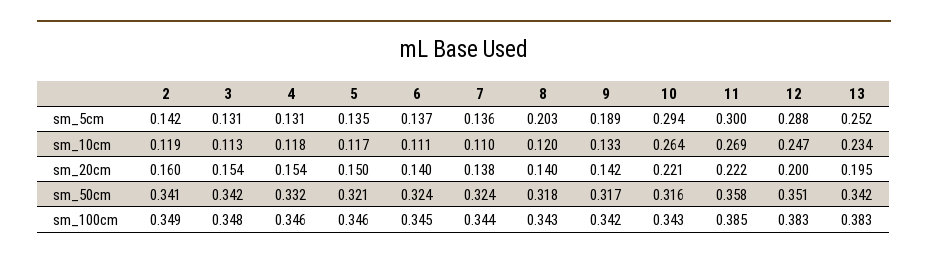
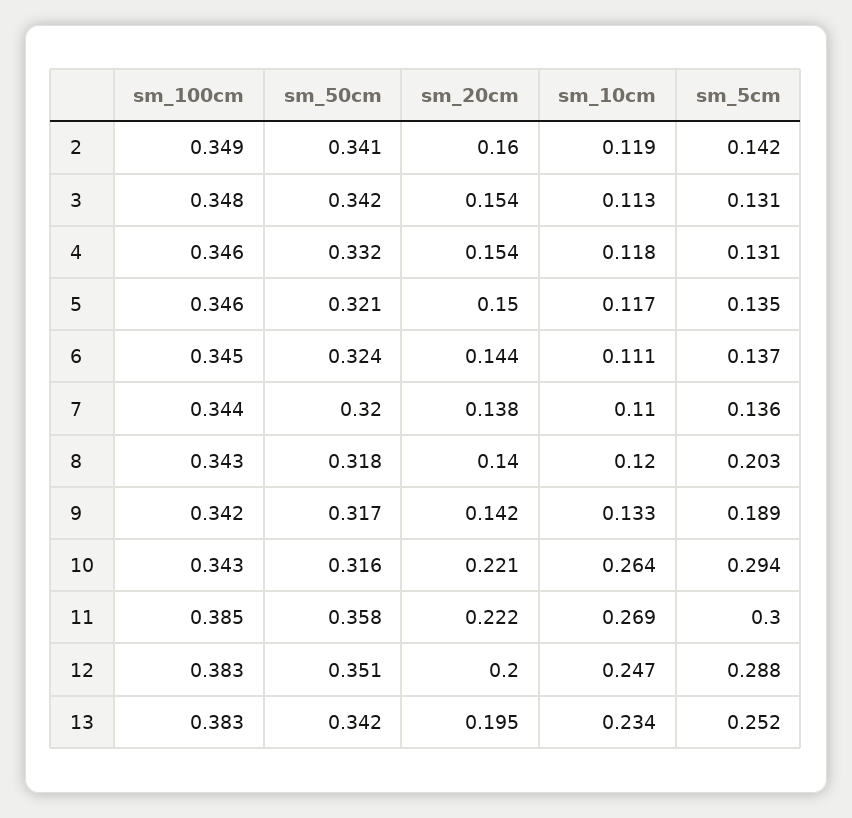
  {
    "2": {
      "sm_5cm": 0.142,
      "sm_10cm": 0.119,
      "sm_20cm": 0.16,
      "sm_50cm": 0.341,
      "sm_100cm": 0.349
    },
    "3": {
      "sm_5cm": 0.131,
      "sm_10cm": 0.113,
      "sm_20cm": 0.154,
      "sm_50cm": 0.342,
      "sm_100cm": 0.348
    },
    "4": {
      "sm_5cm": 0.131,
      "sm_10cm": 0.118,
      "sm_20cm": 0.154,
      "sm_50cm": 0.332,
      "sm_100cm": 0.346
    },
    "5": {
      "sm_5cm": 0.135,
      "sm_10cm": 0.117,
      "sm_20cm": 0.15,
      "sm_50cm": 0.321,
      "sm_100cm": 0.346
    },
    "6": {
      "sm_5cm": 0.137,
      "sm_10cm": 0.111,
-     "sm_20cm": 0.14,
+     "sm_20cm": 0.144,
      "sm_50cm": 0.324,
      "sm_100cm": 0.345
    },
    "7": {
      "sm_5cm": 0.136,
      "sm_10cm": 0.11,
      "sm_20cm": 0.138,
-     "sm_50cm": 0.324,
+     "sm_50cm": 0.32,
      "sm_100cm": 0.344
    },
    "8": {
      "sm_5cm": 0.203,
      "sm_10cm": 0.12,
      "sm_20cm": 0.14,
      "sm_50cm": 0.318,
      "sm_100cm": 0.343
    },
    "9": {
      "sm_5cm": 0.189,
      "sm_10cm": 0.133,
      "sm_20cm": 0.142,
      "sm_50cm": 0.317,
      "sm_100cm": 0.342
    },
    "10": {
      "sm_5cm": 0.294,
      "sm_10cm": 0.264,
      "sm_20cm": 0.221,
      "sm_50cm": 0.316,
      "sm_100cm": 0.343
    },
    "11": {
      "sm_5cm": 0.3,
      "sm_10cm": 0.269,
      "sm_20cm": 0.222,
      "sm_50cm": 0.358,
      "sm_100cm": 0.385
    },
    "12": {
      "sm_5cm": 0.288,
      "sm_10cm": 0.247,
      "sm_20cm": 0.2,
      "sm_50cm": 0.351,
      "sm_100cm": 0.383
    },
    "13": {
      "sm_5cm": 0.252,
      "sm_10cm": 0.234,
      "sm_20cm": 0.195,
      "sm_50cm": 0.342,
      "sm_100cm": 0.383
    }
  }

